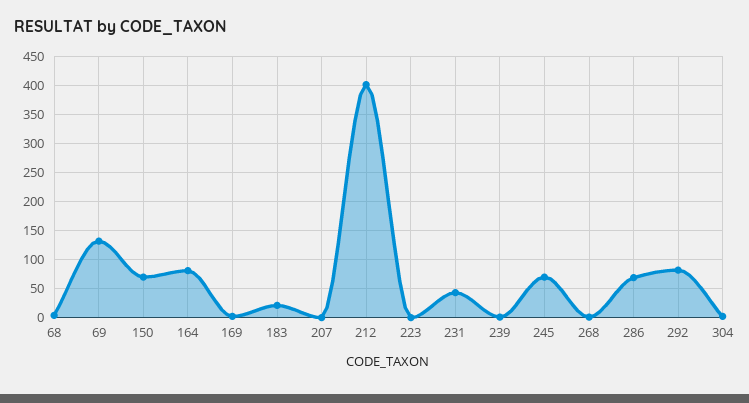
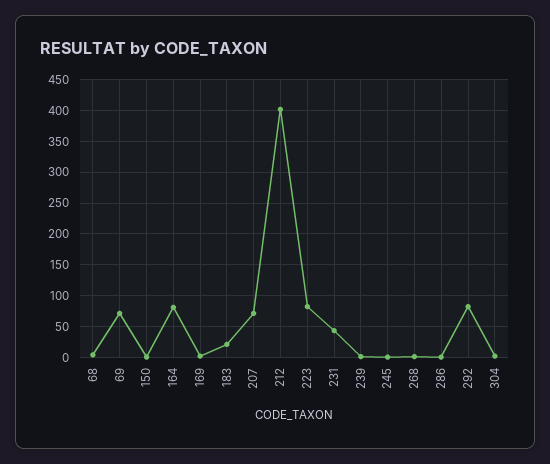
  {
    "68": 0,
-   "69": 125,
+   "69": 70,
-   "150": 75,
+   "150": 0,
    "164": 80,
    "169": 0,
    "183": 20,
-   "207": 0,
+   "207": 70,
    "212": 400,
-   "223": 0,
+   "223": 80,
    "231": 40,
    "239": 0,
-   "245": 75,
+   "245": 0,
    "268": 0,
-   "286": 75,
+   "286": 0,
    "292": 80,
    "304": 0
  }

